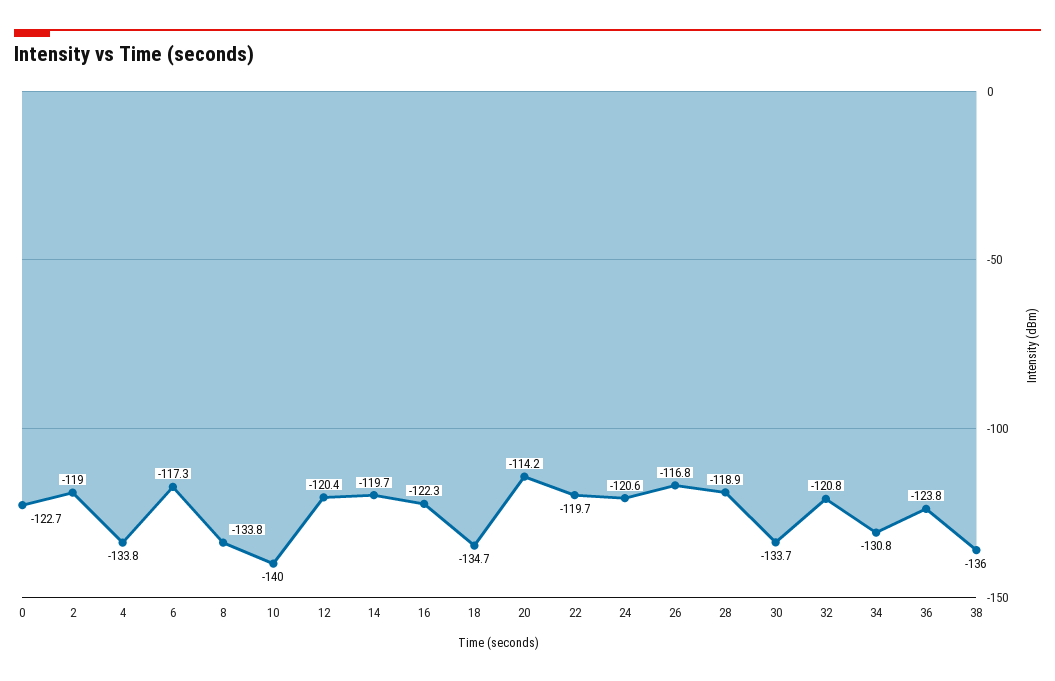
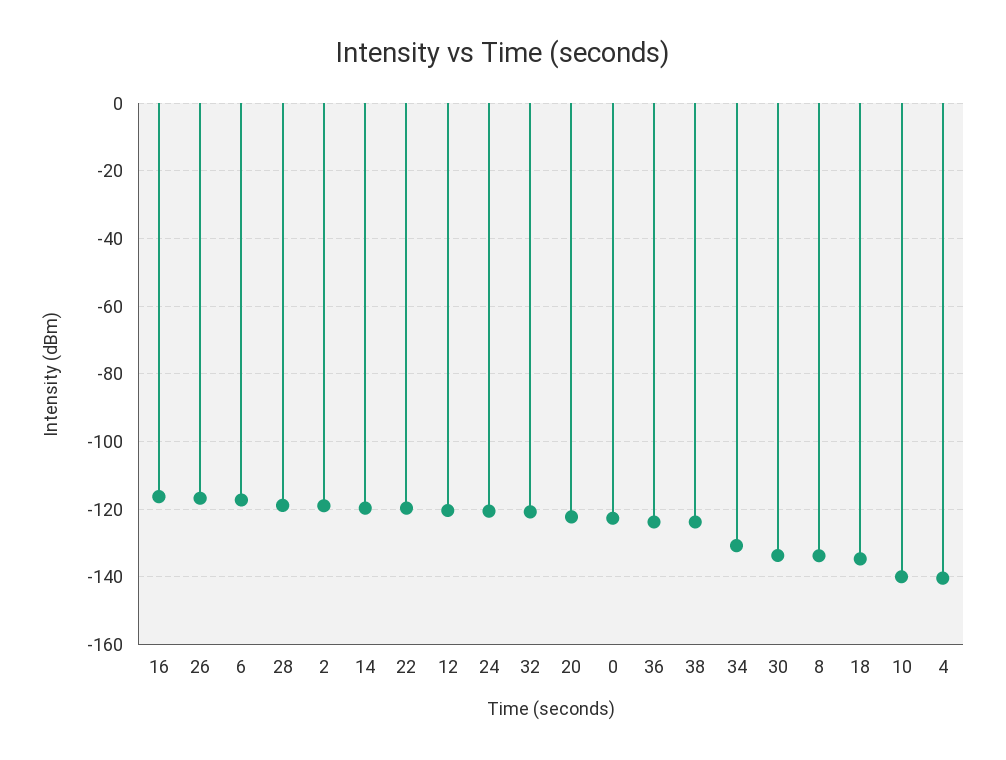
  {
    "0": -122.7,
    "2": -119,
-   "4": -133.8,
+   "4": -140,
    "6": -117.3,
    "8": -133.8,
    "10": -140,
    "12": -120.4,
    "14": -119.7,
-   "16": -122.3,
+   "16": -116,
    "18": -134.7,
-   "20": -114.2,
+   "20": -122,
    "22": -119.7,
    "24": -120.6,
    "26": -116.8,
    "28": -118.9,
    "30": -133.7,
    "32": -120.8,
    "34": -130.8,
    "36": -123.8,
-   "38": -136
+   "38": -124
  }

